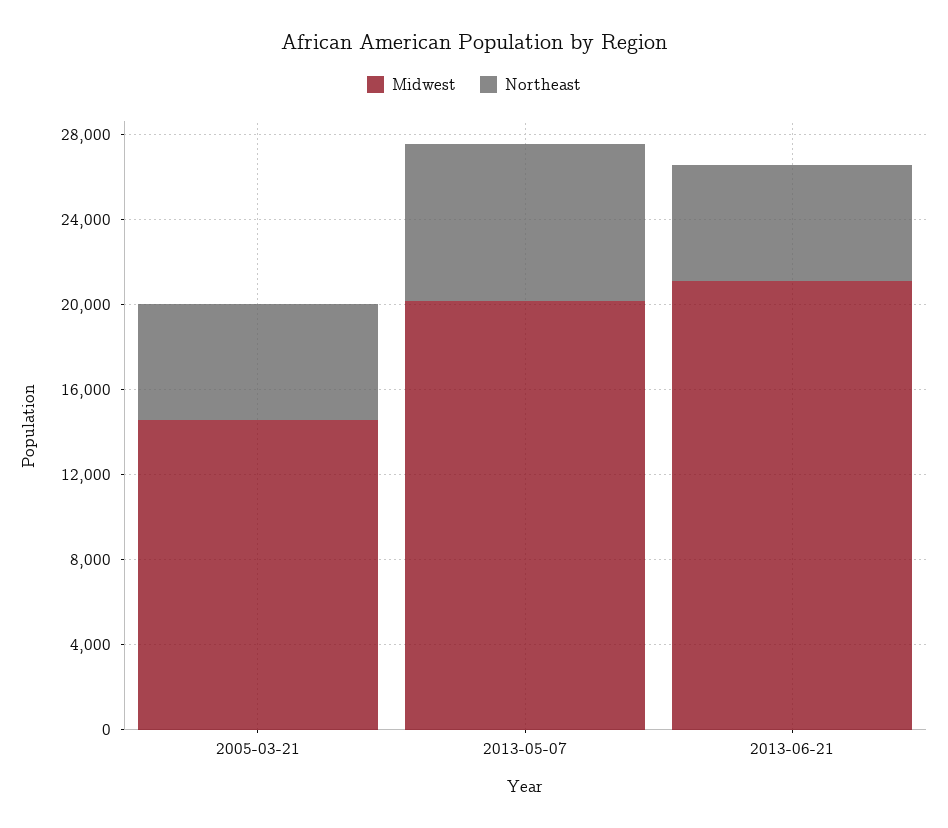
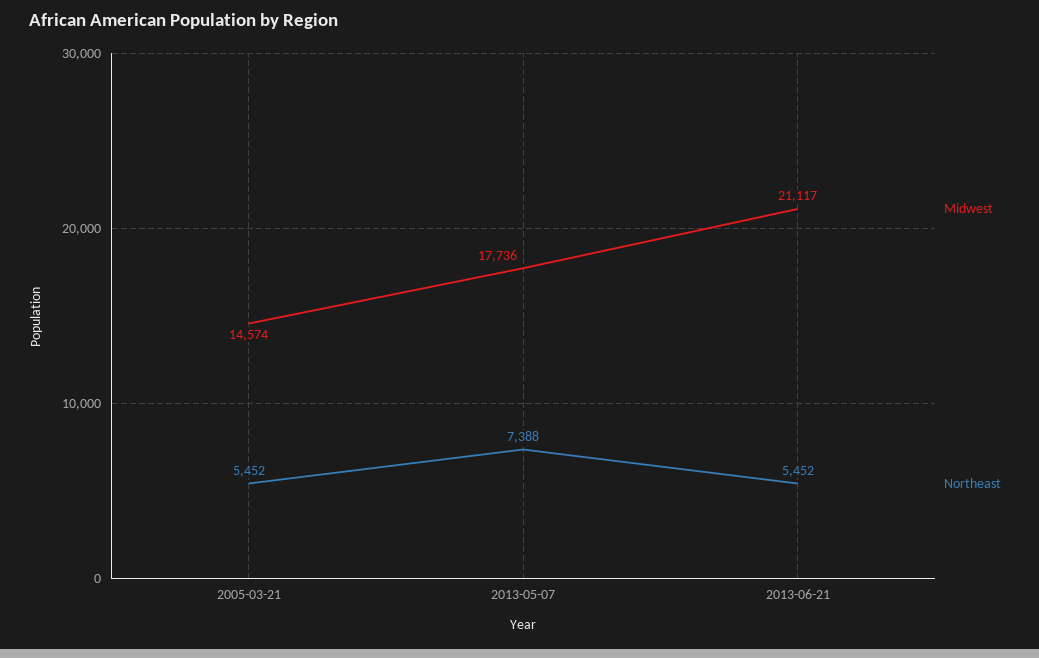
  {
    "Midwest": {
      "2005-03-21": 14574,
-     "2013-05-07": 20000,
+     "2013-05-07": 17736,
      "2013-06-21": 21117
    },
    "Northeast": {
      "2005-03-21": 5452,
      "2013-05-07": 7388,
      "2013-06-21": 5452
    }
  }

